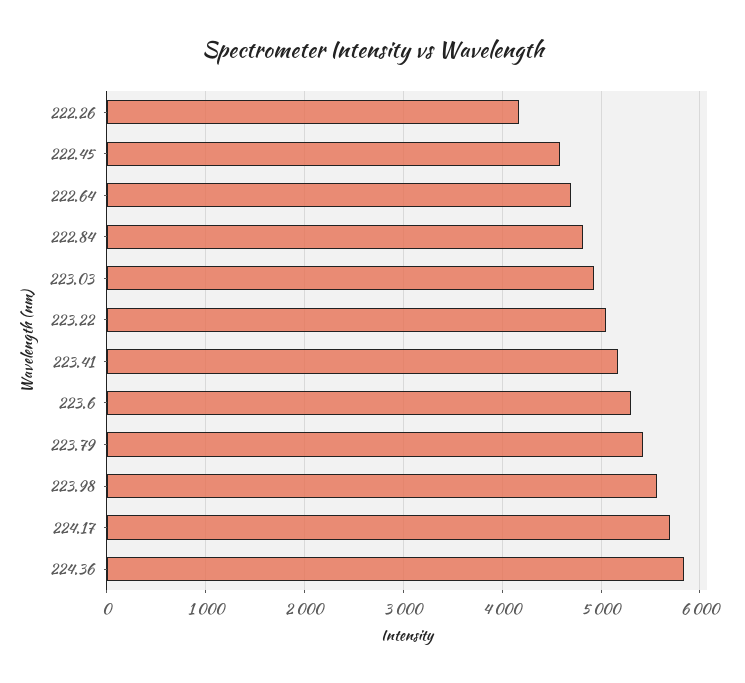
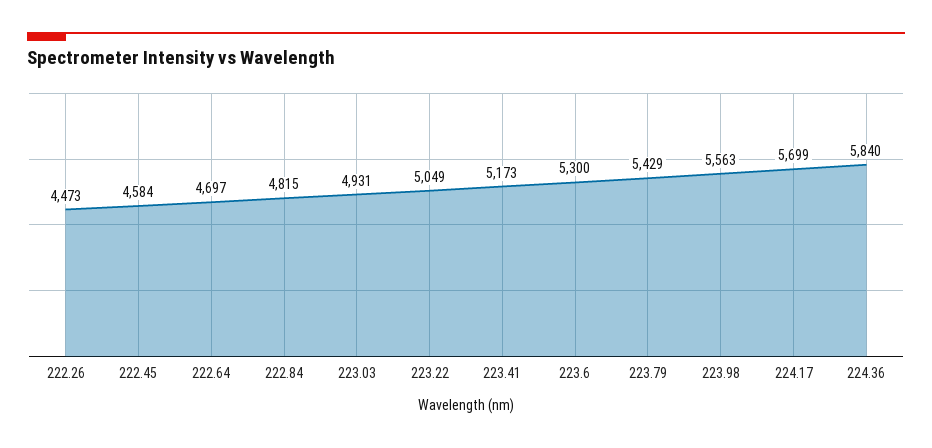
  {
-   "222.26": 4200,
+   "222.26": 4473,
    "222.45": 4584,
    "222.64": 4697,
    "222.84": 4815,
    "223.03": 4931,
    "223.22": 5049,
    "223.41": 5173,
    "223.6": 5300,
    "223.79": 5429,
    "223.98": 5563,
    "224.17": 5699,
    "224.36": 5840
  }

